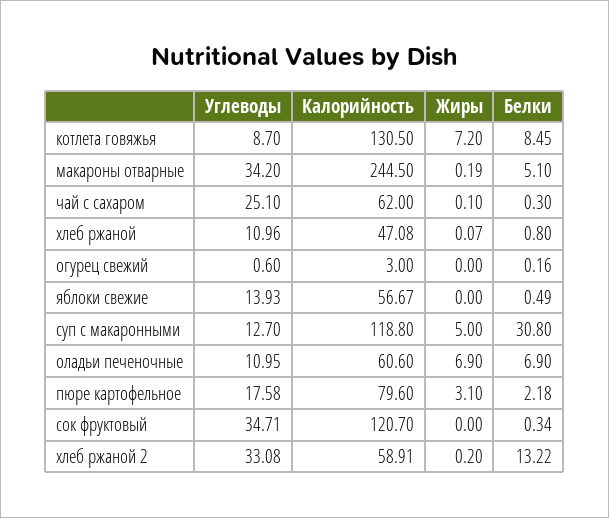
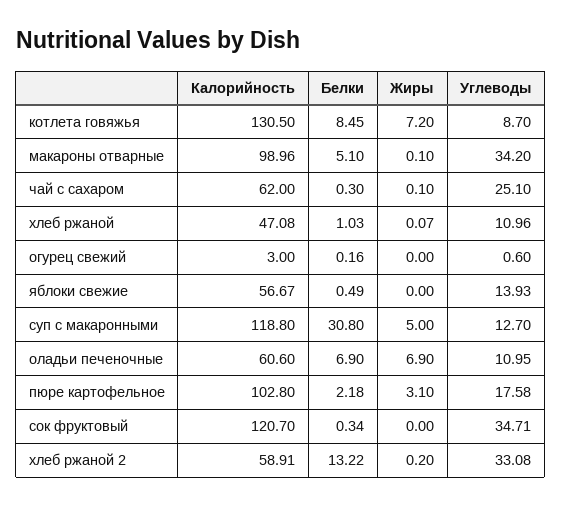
  {
    "Углеводы": {
      "котлета говяжья": 8.7,
      "макароны отварные": 34.2,
      "чай с сахаром": 25.1,
      "хлеб ржаной": 10.96,
      "огурец свежий": 0.6,
      "яблоки свежие": 13.93,
      "суп с макаронными": 12.7,
      "оладьи печеночные": 10.95,
      "пюре картофельное": 17.58,
      "сок фруктовый": 34.71,
      "хлеб ржаной 2": 33.08
    },
    "Калорийность": {
      "котлета говяжья": 130.5,
-     "макароны отварные": 244.5,
+     "макароны отварные": 98.96,
      "чай с сахаром": 62,
      "хлеб ржаной": 47.08,
      "огурец свежий": 3,
      "яблоки свежие": 56.67,
      "суп с макаронными": 118.8,
      "оладьи печеночные": 60.6,
-     "пюре картофельное": 79.6,
+     "пюре картофельное": 102.8,
      "сок фруктовый": 120.7,
      "хлеб ржаной 2": 58.91
    },
    "Жиры": {
      "котлета говяжья": 7.2,
-     "макароны отварные": 0.19,
+     "макароны отварные": 0.1,
      "чай с сахаром": 0.1,
      "хлеб ржаной": 0.07,
      "огурец свежий": 0,
      "яблоки свежие": 0,
      "суп с макаронными": 5,
      "оладьи печеночные": 6.9,
      "пюре картофельное": 3.1,
      "сок фруктовый": 0,
      "хлеб ржаной 2": 0.2
    },
    "Белки": {
      "котлета говяжья": 8.45,
      "макароны отварные": 5.1,
      "чай с сахаром": 0.3,
-     "хлеб ржаной": 0.8,
+     "хлеб ржаной": 1.03,
      "огурец свежий": 0.16,
      "яблоки свежие": 0.49,
      "суп с макаронными": 30.8,
      "оладьи печеночные": 6.9,
      "пюре картофельное": 2.18,
      "сок фруктовый": 0.34,
      "хлеб ржаной 2": 13.22
    }
  }

